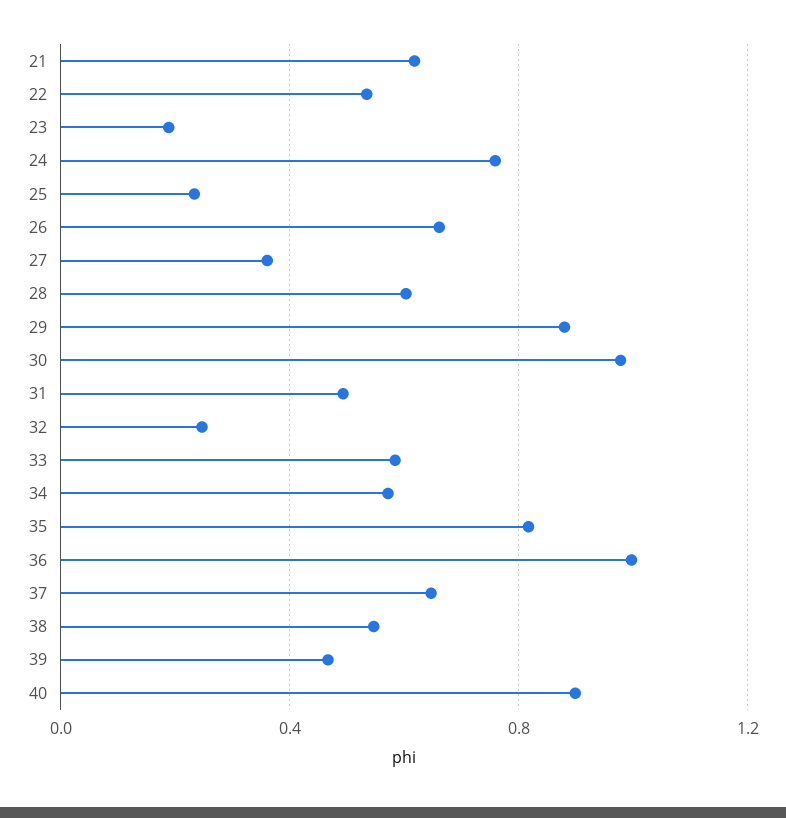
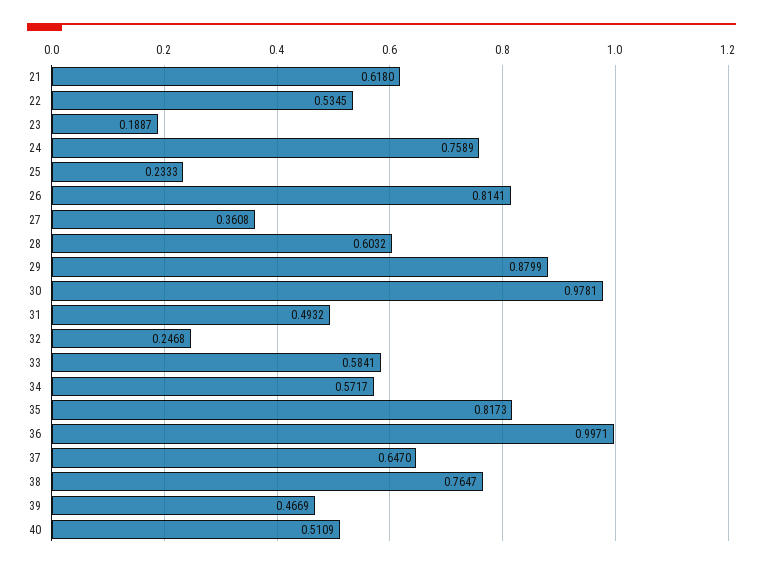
  {
    "21": 0.618,
    "22": 0.5345,
    "23": 0.1887,
    "24": 0.7589,
    "25": 0.2333,
-   "26": 0.65,
+   "26": 0.8141,
    "27": 0.3608,
    "28": 0.6032,
    "29": 0.8799,
    "30": 0.9781,
    "31": 0.4932,
    "32": 0.2468,
    "33": 0.5841,
    "34": 0.5717,
    "35": 0.8173,
    "36": 0.9971,
    "37": 0.647,
-   "38": 0.55,
+   "38": 0.7647,
    "39": 0.4669,
-   "40": 0.9
+   "40": 0.5109
  }

